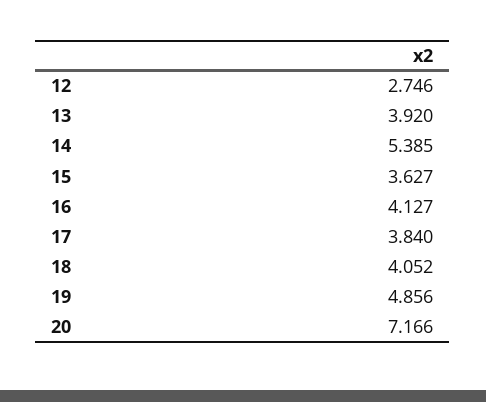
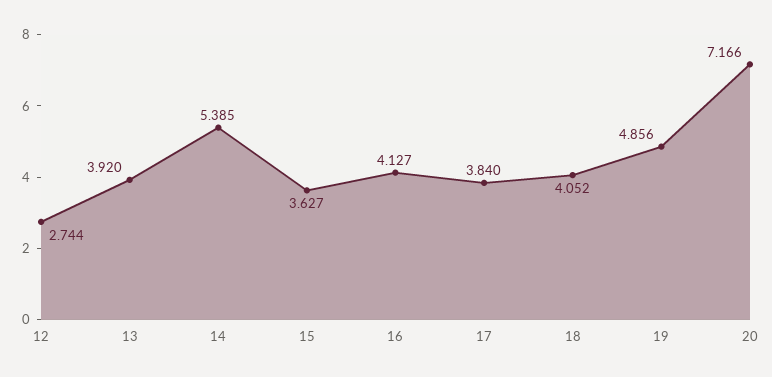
  {
-   "12": 2.746,
+   "12": 2.744,
    "13": 3.92,
    "14": 5.385,
    "15": 3.627,
    "16": 4.127,
    "17": 3.84,
    "18": 4.052,
    "19": 4.856,
    "20": 7.166
  }

